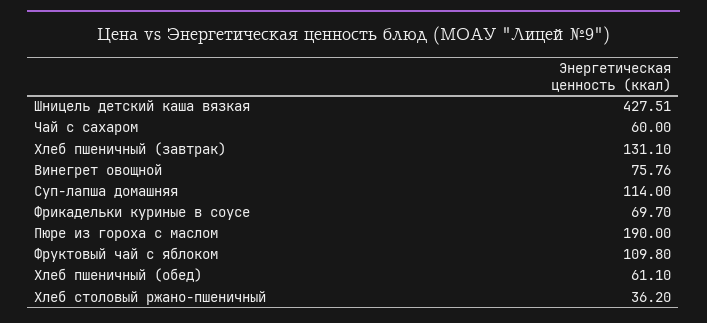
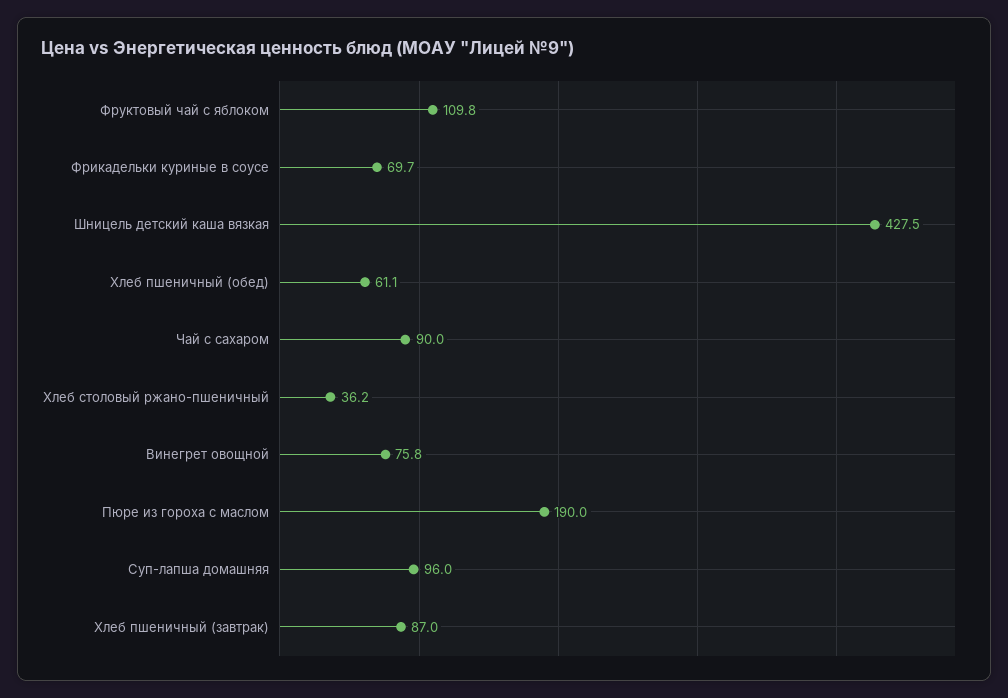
  {
    "Шницель детский каша вязкая": 427.51,
-   "Чай с сахаром": 60,
+   "Чай с сахаром": 90,
-   "Хлеб пшеничный (завтрак)": 131.1,
+   "Хлеб пшеничный (завтрак)": 87,
    "Винегрет овощной": 75.76,
-   "Суп-лапша домашняя": 114,
+   "Суп-лапша домашняя": 96,
    "Фрикадельки куриные в соусе": 69.7,
    "Пюре из гороха с маслом": 190,
    "Фруктовый чай с яблоком": 109.8,
    "Хлеб пшеничный (обед)": 61.1,
    "Хлеб столовый ржано-пшеничный": 36.2
  }

